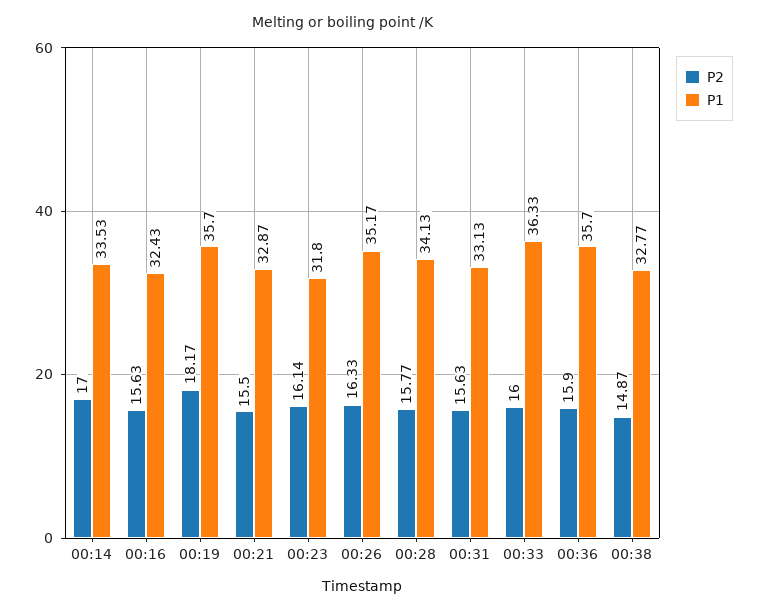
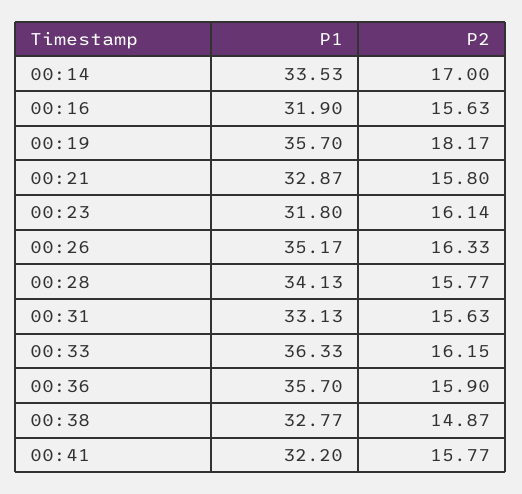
  {
    "P2": {
      "00:14": 17,
      "00:16": 15.63,
      "00:19": 18.17,
-     "00:21": 15.5,
+     "00:21": 15.8,
      "00:23": 16.14,
      "00:26": 16.33,
      "00:28": 15.77,
      "00:31": 15.63,
-     "00:33": 16,
+     "00:33": 16.15,
      "00:36": 15.9,
-     "00:38": 14.87
+     "00:38": 14.87,
+     "00:41": 15.77
    },
    "P1": {
      "00:14": 33.53,
-     "00:16": 32.43,
+     "00:16": 31.9,
      "00:19": 35.7,
      "00:21": 32.87,
      "00:23": 31.8,
      "00:26": 35.17,
      "00:28": 34.13,
      "00:31": 33.13,
      "00:33": 36.33,
      "00:36": 35.7,
-     "00:38": 32.77
+     "00:38": 32.77,
+     "00:41": 32.2
    }
  }

